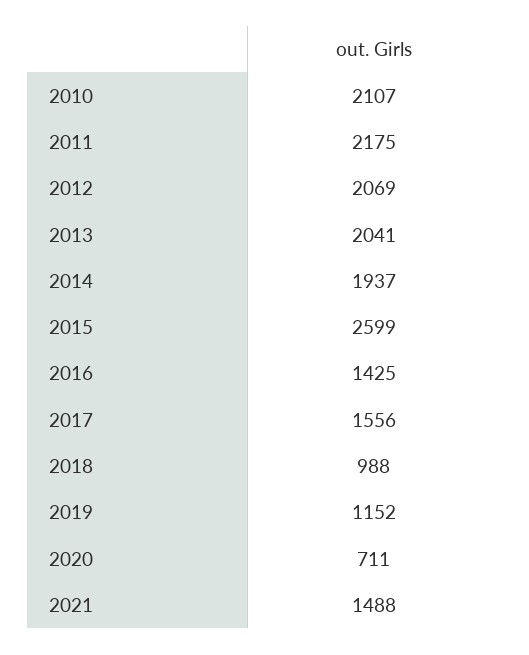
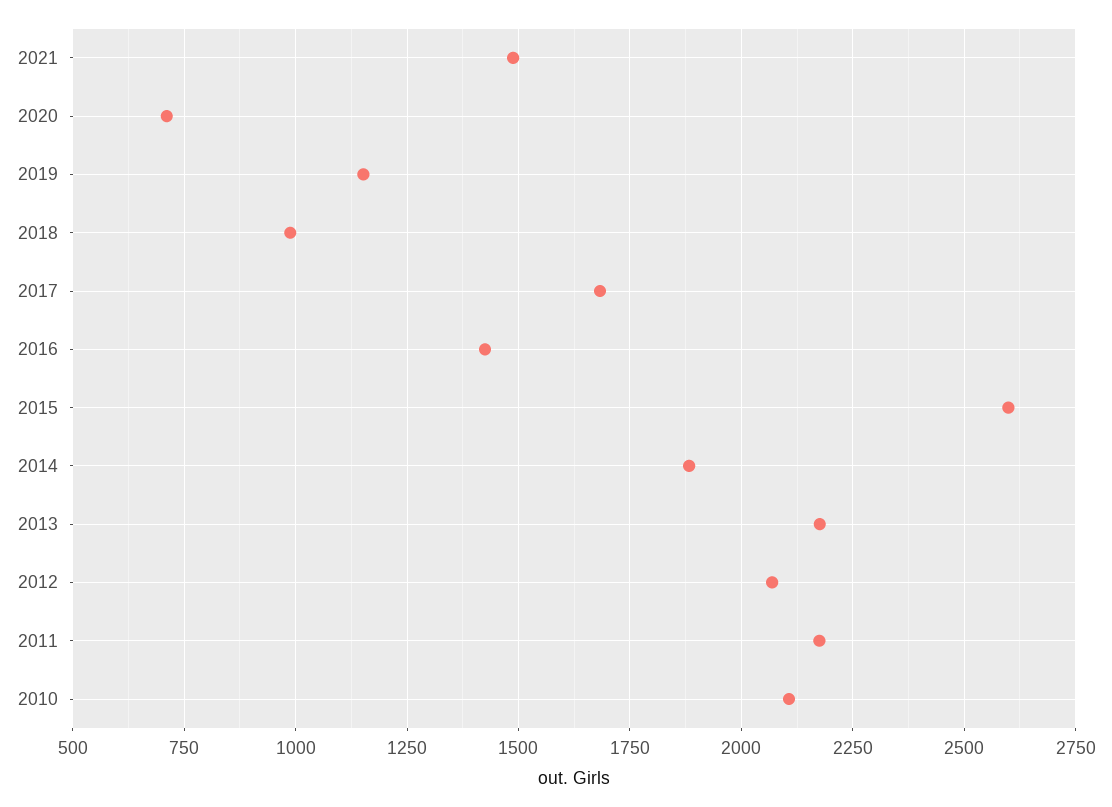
  {
    "2010": 2107,
    "2011": 2175,
    "2012": 2069,
-   "2013": 2041,
+   "2013": 2175,
-   "2014": 1937,
+   "2014": 1875,
    "2015": 2599,
    "2016": 1425,
-   "2017": 1556,
+   "2017": 1675,
    "2018": 988,
    "2019": 1152,
    "2020": 711,
    "2021": 1488
  }

